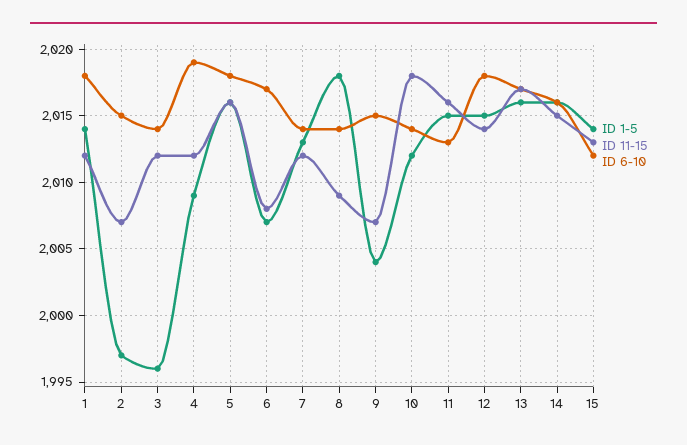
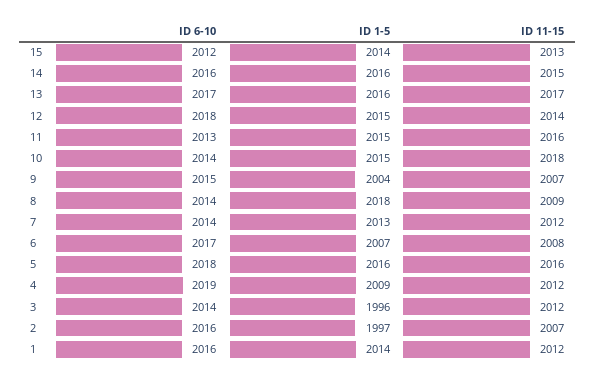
  {
    "ID 1-5": {
      "1": 2014,
      "2": 1997,
      "3": 1996,
      "4": 2009,
      "5": 2016,
      "6": 2007,
      "7": 2013,
      "8": 2018,
      "9": 2004,
-     "10": 2012,
+     "10": 2015,
      "11": 2015,
      "12": 2015,
      "13": 2016,
      "14": 2016,
      "15": 2014
    },
    "ID 11-15": {
      "1": 2012,
      "2": 2007,
      "3": 2012,
      "4": 2012,
      "5": 2016,
      "6": 2008,
      "7": 2012,
      "8": 2009,
      "9": 2007,
      "10": 2018,
      "11": 2016,
      "12": 2014,
      "13": 2017,
      "14": 2015,
      "15": 2013
    },
    "ID 6-10": {
-     "1": 2018,
+     "1": 2016,
-     "2": 2015,
+     "2": 2016,
      "3": 2014,
      "4": 2019,
      "5": 2018,
      "6": 2017,
      "7": 2014,
      "8": 2014,
      "9": 2015,
      "10": 2014,
      "11": 2013,
      "12": 2018,
      "13": 2017,
      "14": 2016,
      "15": 2012
    }
  }

